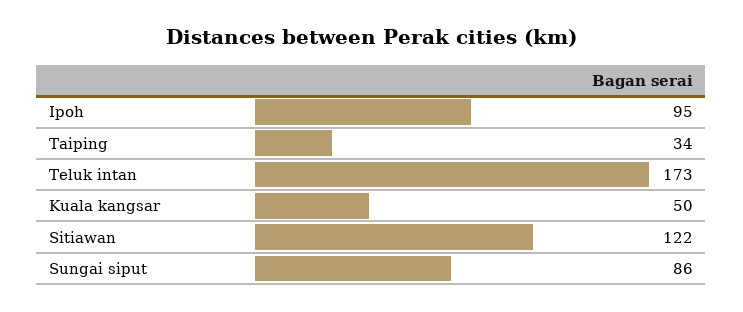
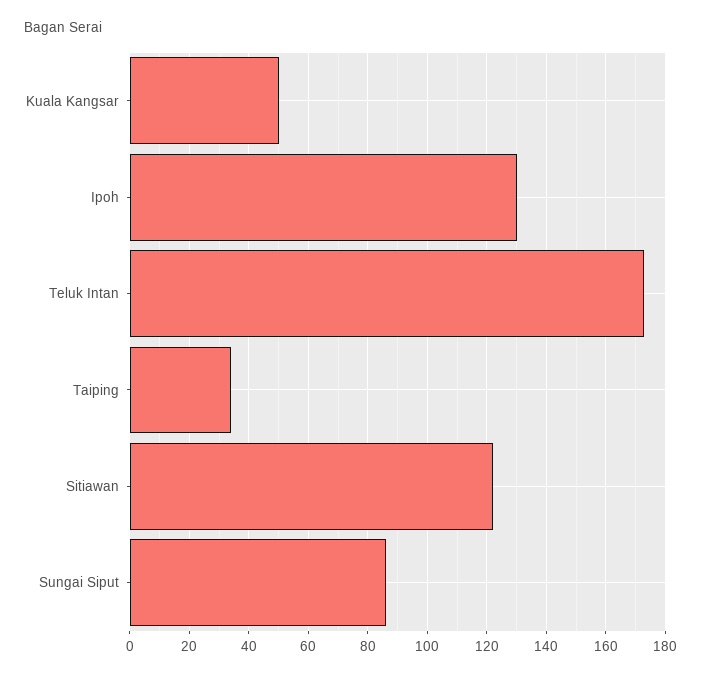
  {
-   "Ipoh": 95,
+   "Ipoh": 130,
    "Taiping": 34,
    "Teluk intan": 173,
    "Kuala kangsar": 50,
    "Sitiawan": 122,
    "Sungai siput": 86
  }

